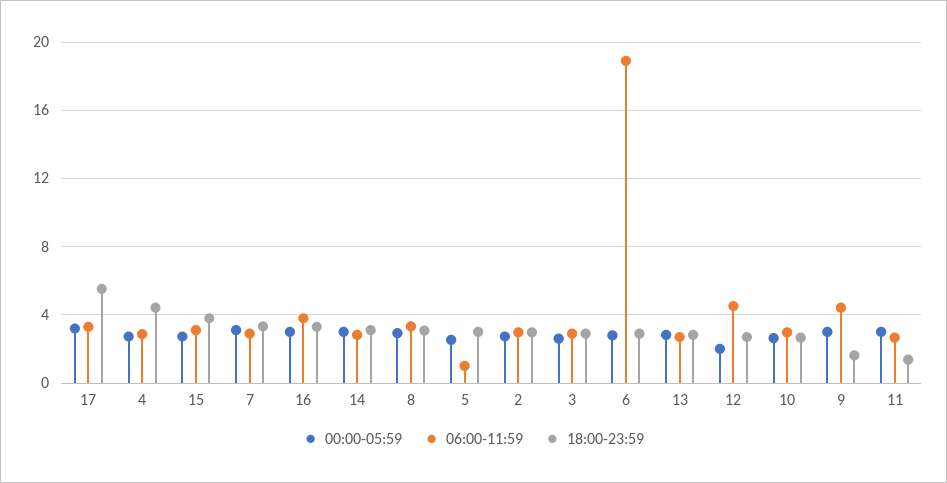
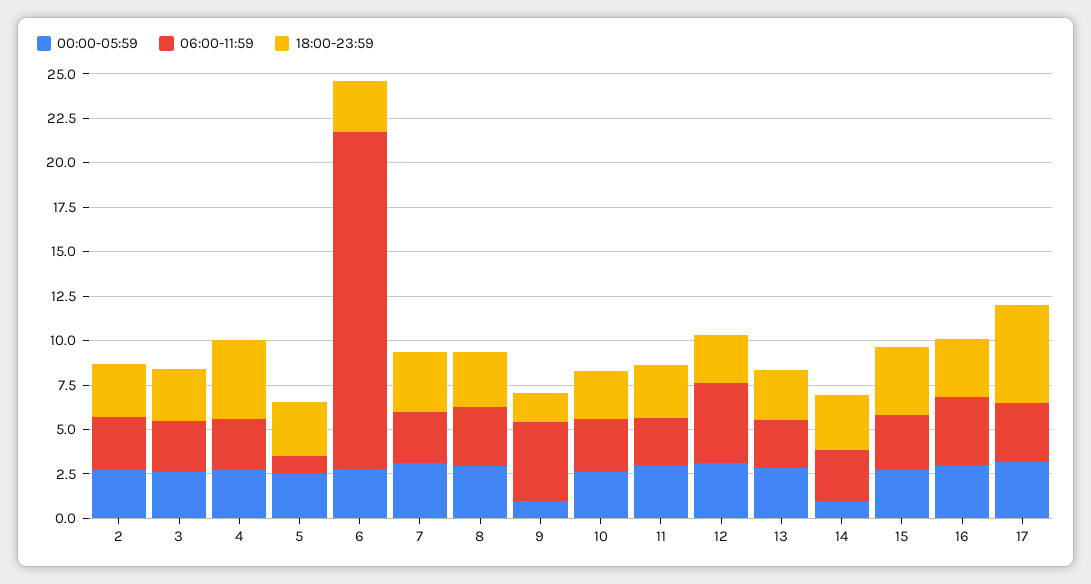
  {
    "00:00-05:59": {
      "17": 3,
      "4": 2.5,
      "15": 2.5,
      "7": 3,
      "16": 3,
-     "14": 3,
+     "14": 1,
      "8": 3,
      "5": 2.5,
      "2": 2.5,
      "3": 2.5,
      "6": 3,
      "13": 3,
-     "12": 2,
+     "12": 3,
      "10": 2.5,
-     "9": 3,
+     "9": 1,
      "11": 3
    },
    "06:00-11:59": {
      "17": 3.5,
      "4": 3,
      "15": 3,
      "7": 3,
      "16": 4,
      "14": 3,
      "8": 3.5,
      "5": 1,
      "2": 3,
      "3": 3,
      "6": 19,
      "13": 2.5,
      "12": 4.5,
      "10": 3,
      "9": 4.5,
      "11": 2.5
    },
    "18:00-23:59": {
      "17": 5.5,
      "4": 4.5,
      "15": 4,
      "7": 3.5,
      "16": 3.5,
      "14": 3,
      "8": 3,
      "5": 3,
      "2": 3,
      "3": 3,
      "6": 3,
      "13": 3,
      "12": 2.5,
      "10": 2.5,
      "9": 1.5,
-     "11": 1.5
+     "11": 3
    }
  }

